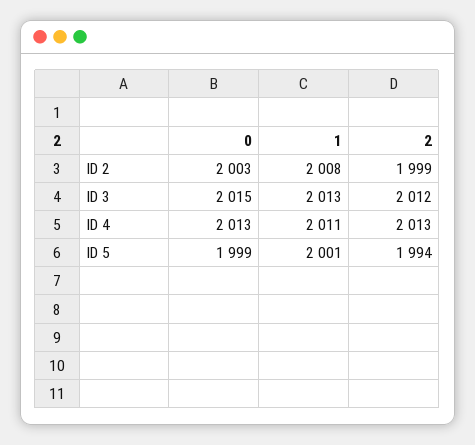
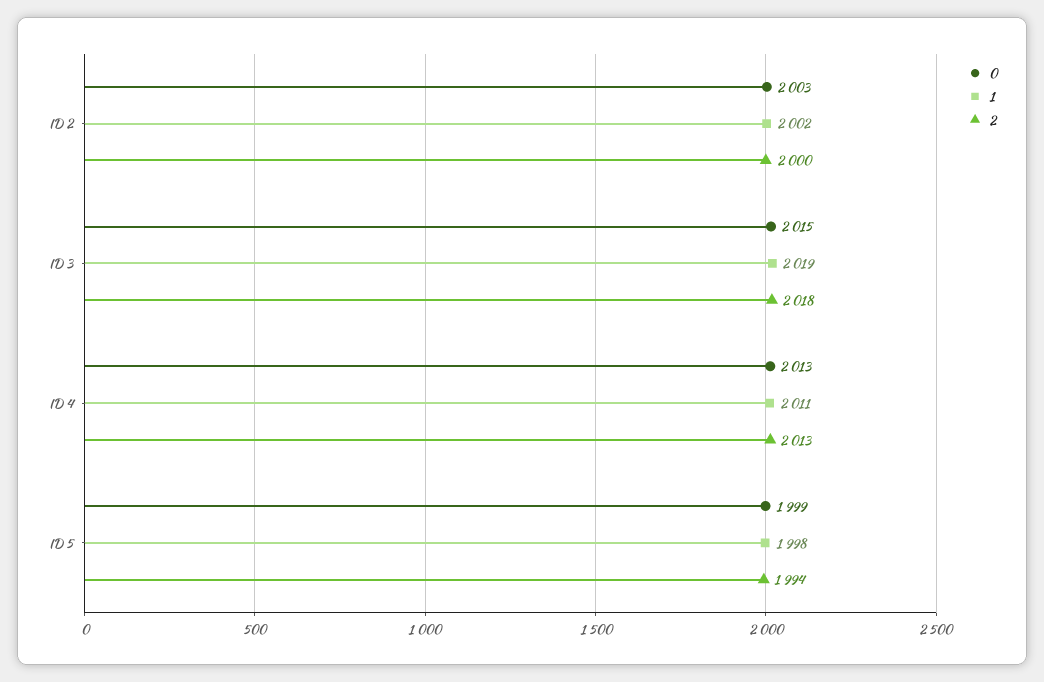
  {
    "0": {
      "ID 2": 2003,
      "ID 3": 2015,
      "ID 4": 2013,
      "ID 5": 1999
    },
    "1": {
-     "ID 2": 2008,
+     "ID 2": 2002,
-     "ID 3": 2013,
+     "ID 3": 2019,
      "ID 4": 2011,
-     "ID 5": 2001
+     "ID 5": 1998
    },
    "2": {
-     "ID 2": 1999,
+     "ID 2": 2000,
-     "ID 3": 2012,
+     "ID 3": 2018,
      "ID 4": 2013,
      "ID 5": 1994
    }
  }

